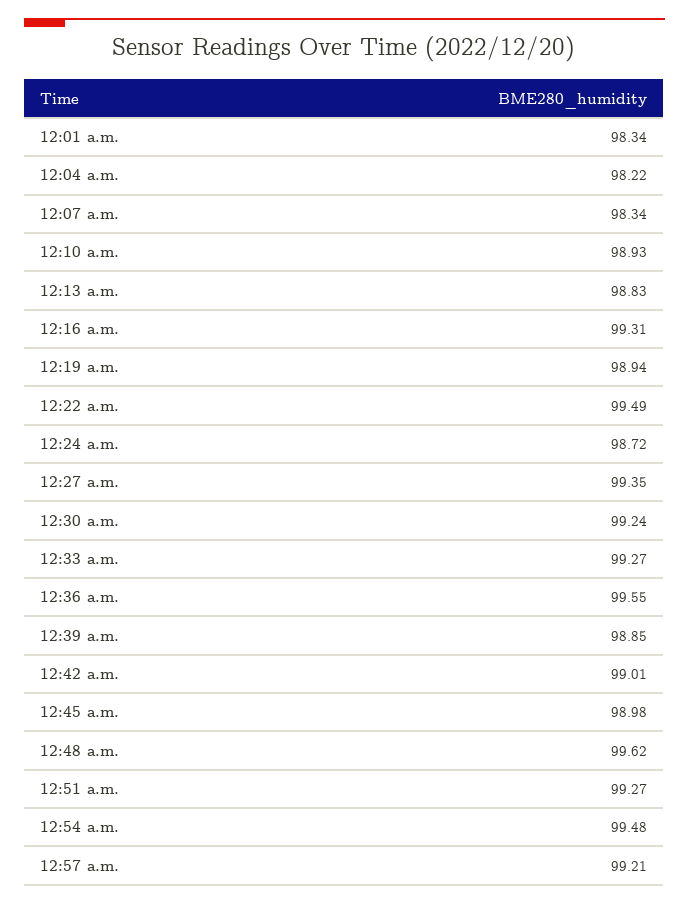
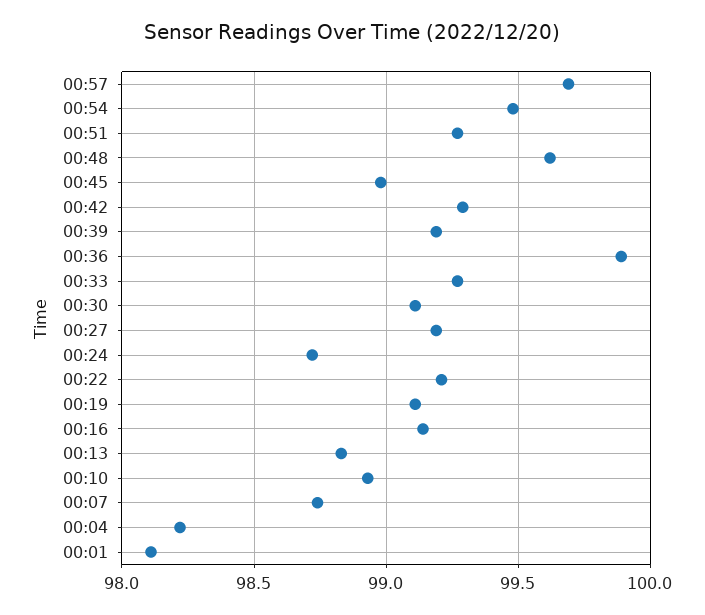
  {
-   "12:01 a.m.": 98.34,
+   "12:01 a.m.": 98.1,
    "12:04 a.m.": 98.22,
-   "12:07 a.m.": 98.34,
+   "12:07 a.m.": 98.75,
    "12:10 a.m.": 98.93,
    "12:13 a.m.": 98.83,
-   "12:16 a.m.": 99.31,
+   "12:16 a.m.": 99.15,
-   "12:19 a.m.": 98.94,
+   "12:19 a.m.": 99.1,
-   "12:22 a.m.": 99.49,
+   "12:22 a.m.": 99.2,
    "12:24 a.m.": 98.72,
-   "12:27 a.m.": 99.35,
+   "12:27 a.m.": 99.2,
-   "12:30 a.m.": 99.24,
+   "12:30 a.m.": 99.1,
    "12:33 a.m.": 99.27,
-   "12:36 a.m.": 99.55,
+   "12:36 a.m.": 99.9,
-   "12:39 a.m.": 98.85,
+   "12:39 a.m.": 99.2,
-   "12:42 a.m.": 99.01,
+   "12:42 a.m.": 99.3,
    "12:45 a.m.": 98.98,
    "12:48 a.m.": 99.62,
    "12:51 a.m.": 99.27,
    "12:54 a.m.": 99.48,
-   "12:57 a.m.": 99.21
+   "12:57 a.m.": 99.7
  }

